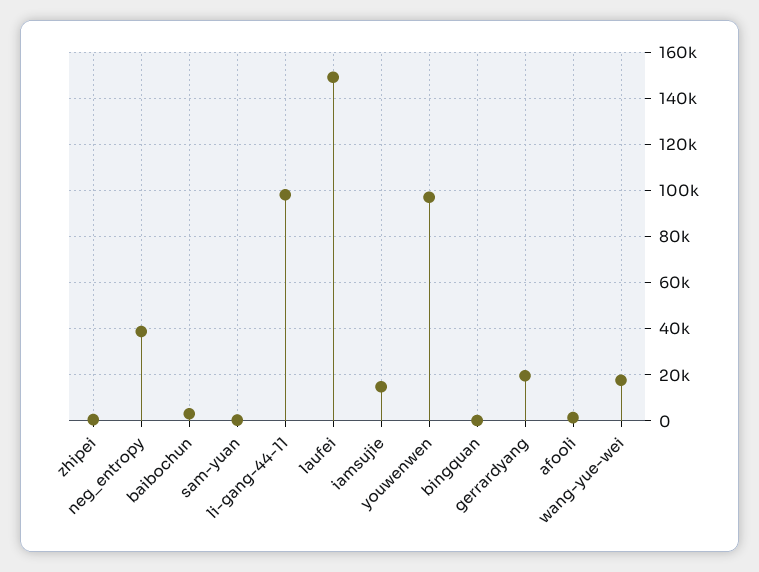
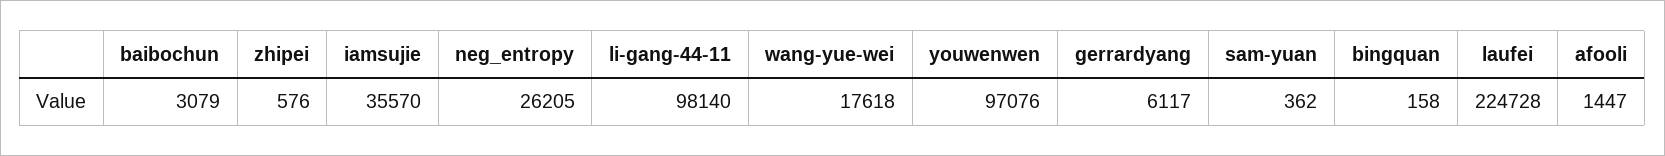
  {
    "zhipei": 576,
-   "neg_entropy": 40000,
+   "neg_entropy": 26205,
    "baibochun": 3079,
    "sam-yuan": 362,
    "li-gang-44-11": 98140,
-   "laufei": 150000,
+   "laufei": 224728,
-   "iamsujie": 15000,
+   "iamsujie": 35570,
    "youwenwen": 97076,
    "bingquan": 158,
-   "gerrardyang": 20000,
+   "gerrardyang": 6117,
    "afooli": 1447,
    "wang-yue-wei": 17618
  }

